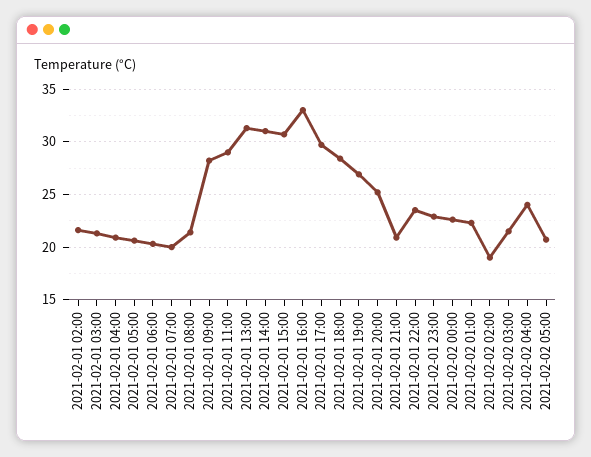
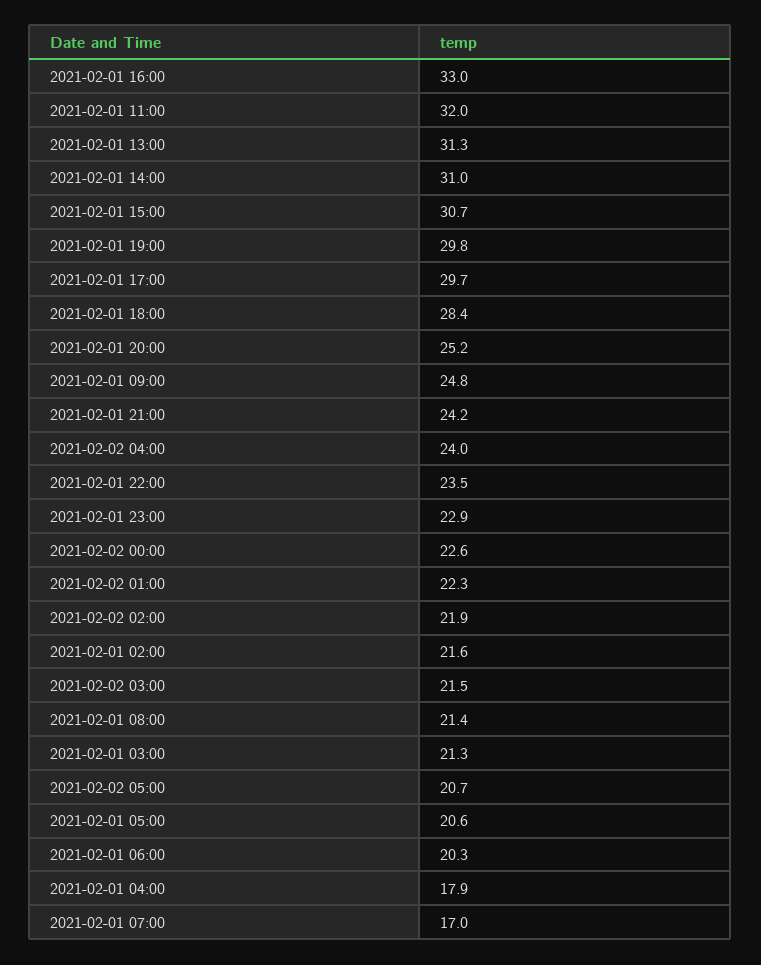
  {
    "2021-02-01 02:00": 21.6,
    "2021-02-01 03:00": 21.3,
-   "2021-02-01 04:00": 21,
+   "2021-02-01 04:00": 17.9,
    "2021-02-01 05:00": 20.6,
    "2021-02-01 06:00": 20.3,
-   "2021-02-01 07:00": 20,
+   "2021-02-01 07:00": 17,
    "2021-02-01 08:00": 21.4,
-   "2021-02-01 09:00": 28,
+   "2021-02-01 09:00": 24.8,
-   "2021-02-01 11:00": 29,
+   "2021-02-01 11:00": 32,
    "2021-02-01 13:00": 31.3,
    "2021-02-01 14:00": 31,
    "2021-02-01 15:00": 30.7,
    "2021-02-01 16:00": 33,
    "2021-02-01 17:00": 29.7,
    "2021-02-01 18:00": 28.4,
-   "2021-02-01 19:00": 27,
+   "2021-02-01 19:00": 29.8,
    "2021-02-01 20:00": 25.2,
-   "2021-02-01 21:00": 21,
+   "2021-02-01 21:00": 24.2,
    "2021-02-01 22:00": 23.5,
    "2021-02-01 23:00": 22.9,
    "2021-02-02 00:00": 22.6,
    "2021-02-02 01:00": 22.3,
-   "2021-02-02 02:00": 19,
+   "2021-02-02 02:00": 21.9,
    "2021-02-02 03:00": 21.5,
    "2021-02-02 04:00": 24,
    "2021-02-02 05:00": 20.7
  }

